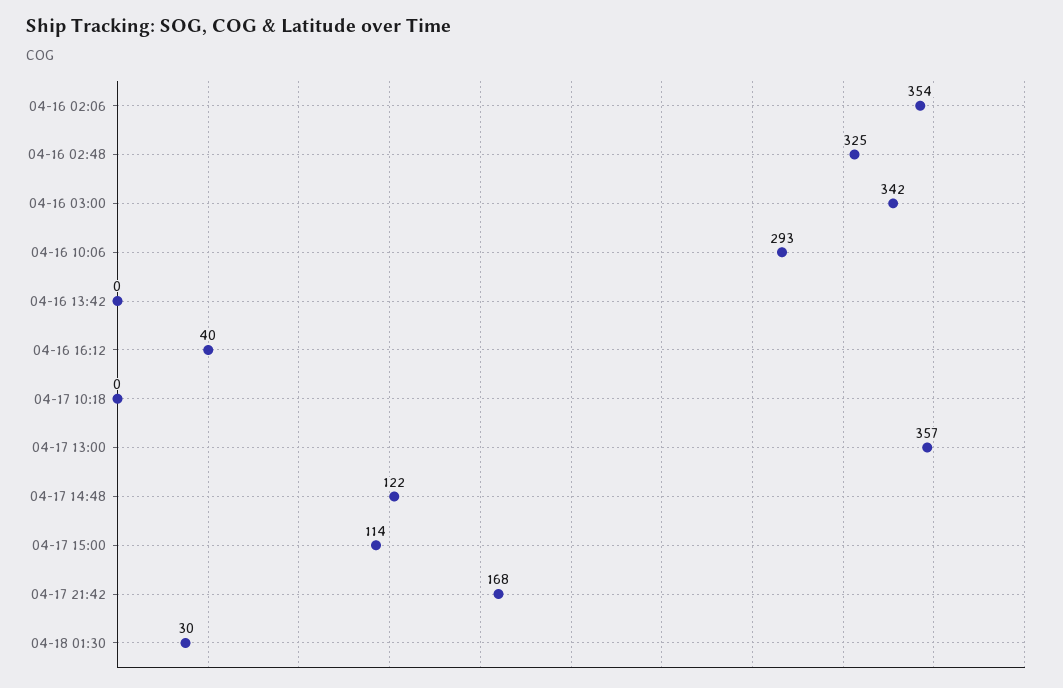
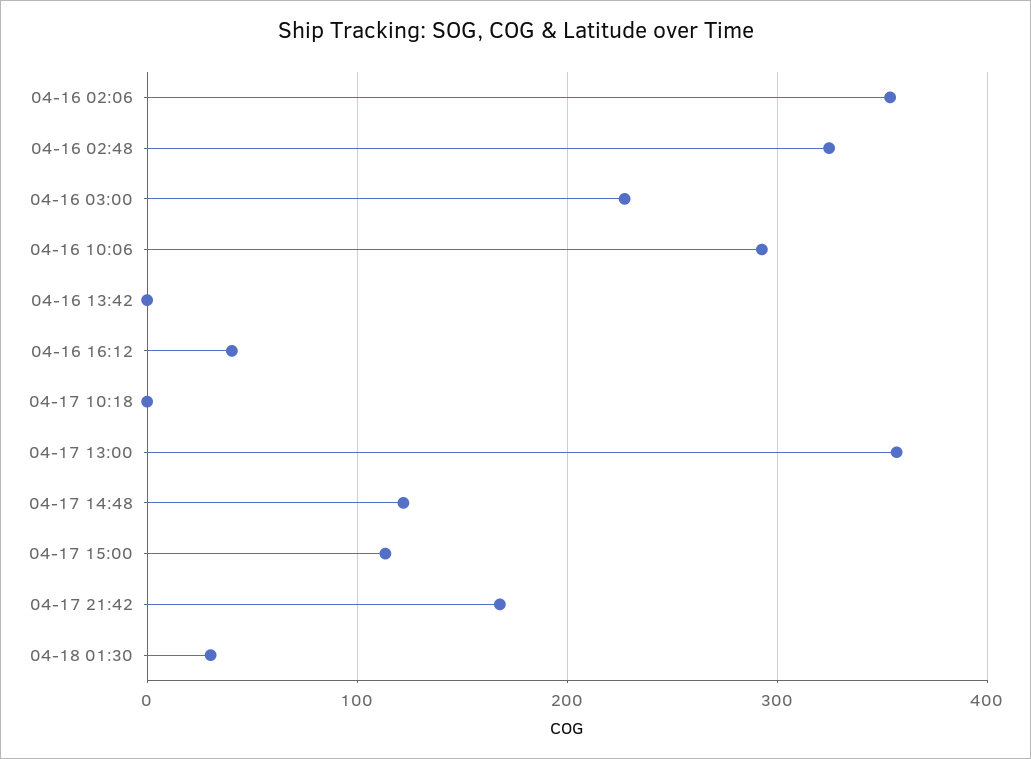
  {
    "04-16 02:06": 354,
    "04-16 02:48": 325,
-   "04-16 03:00": 342,
+   "04-16 03:00": 230,
    "04-16 10:06": 293,
    "04-16 13:42": 0,
    "04-16 16:12": 40,
    "04-17 10:18": 0,
    "04-17 13:00": 357,
    "04-17 14:48": 122,
    "04-17 15:00": 114,
    "04-17 21:42": 168,
    "04-18 01:30": 30
  }

